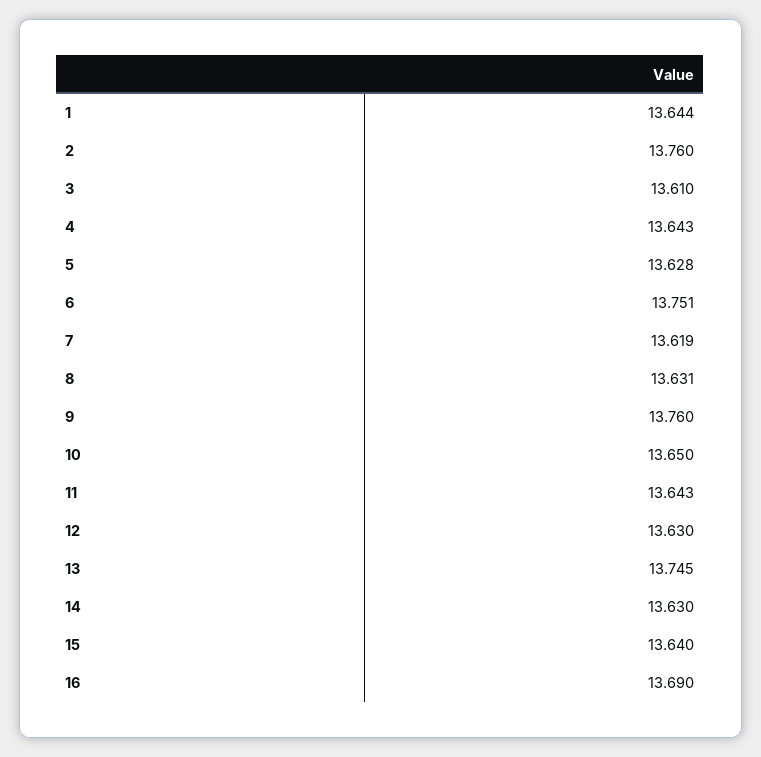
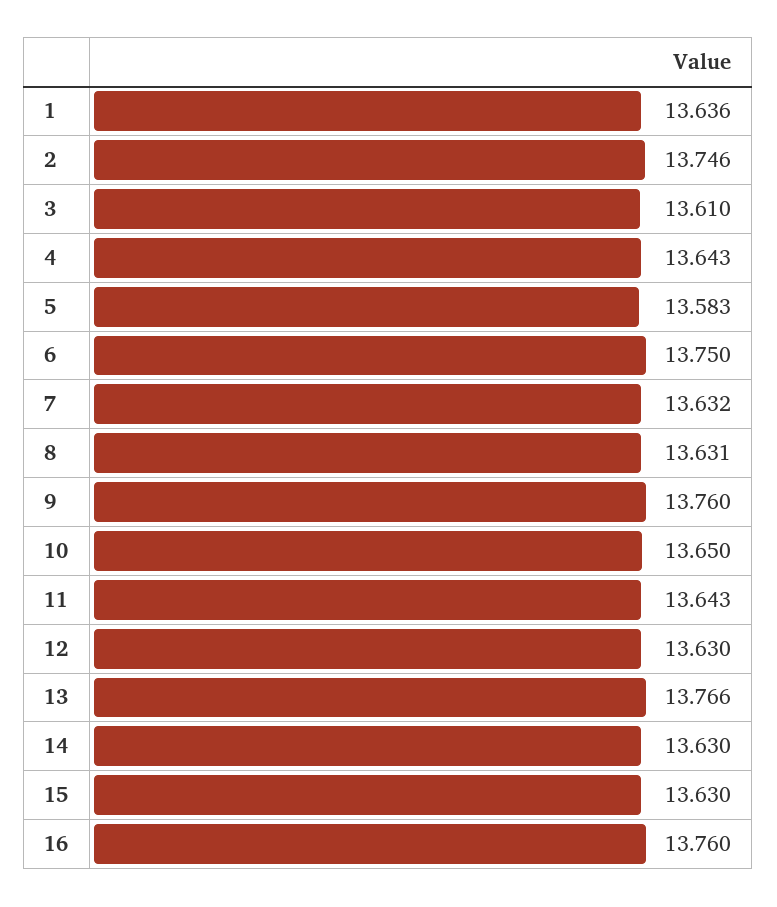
  {
-   "1": 13.644,
+   "1": 13.636,
-   "2": 13.76,
+   "2": 13.746,
    "3": 13.61,
    "4": 13.643,
-   "5": 13.628,
+   "5": 13.583,
-   "6": 13.751,
+   "6": 13.75,
-   "7": 13.619,
+   "7": 13.632,
    "8": 13.631,
    "9": 13.76,
    "10": 13.65,
    "11": 13.643,
    "12": 13.63,
-   "13": 13.745,
+   "13": 13.766,
    "14": 13.63,
-   "15": 13.64,
+   "15": 13.63,
-   "16": 13.69
+   "16": 13.76
  }

